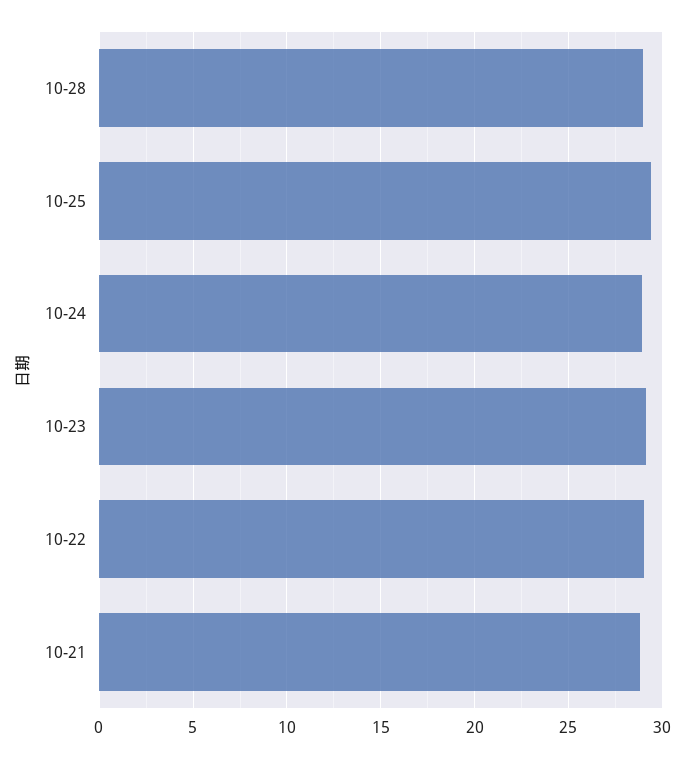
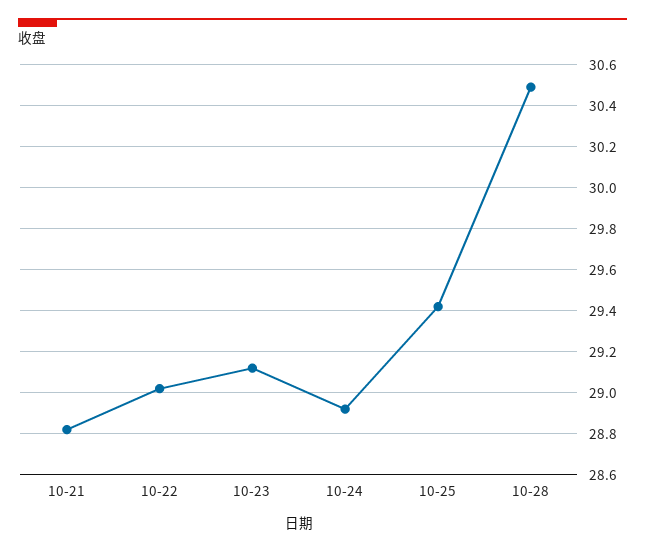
  {
-   "10-28": 29,
+   "10-28": 30.5,
    "10-25": 29.4,
    "10-24": 28.9,
    "10-23": 29.1,
    "10-22": 29,
    "10-21": 28.8
  }

